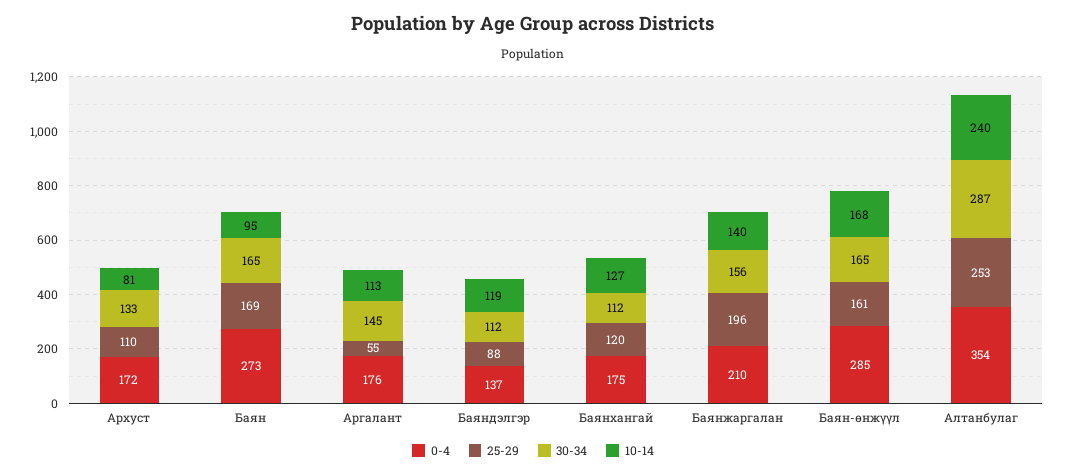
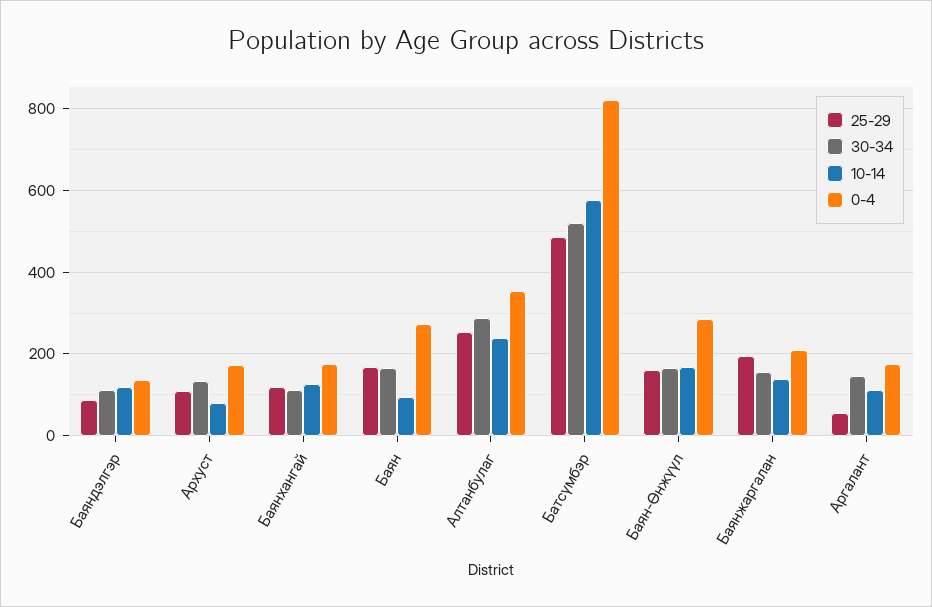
  {
    "0-4": {
      "Архуст": 172,
      "Баян": 273,
      "Аргалант": 176,
      "Баяндэлгэр": 137,
      "Баянхангай": 175,
      "Баянжаргалан": 210,
      "Баян-өнжүүл": 285,
-     "Алтанбулаг": 354
+     "Алтанбулаг": 354,
+     "Батсүмбэр": 820
    },
    "25-29": {
      "Архуст": 110,
      "Баян": 169,
      "Аргалант": 55,
      "Баяндэлгэр": 88,
      "Баянхангай": 120,
      "Баянжаргалан": 196,
      "Баян-өнжүүл": 161,
-     "Алтанбулаг": 253
+     "Алтанбулаг": 253,
+     "Батсүмбэр": 480
    },
    "30-34": {
      "Архуст": 133,
      "Баян": 165,
      "Аргалант": 145,
      "Баяндэлгэр": 112,
      "Баянхангай": 112,
      "Баянжаргалан": 156,
      "Баян-өнжүүл": 165,
-     "Алтанбулаг": 287
+     "Алтанбулаг": 287,
+     "Батсүмбэр": 520
    },
    "10-14": {
      "Архуст": 81,
      "Баян": 95,
      "Аргалант": 113,
      "Баяндэлгэр": 119,
      "Баянхангай": 127,
      "Баянжаргалан": 140,
      "Баян-өнжүүл": 168,
-     "Алтанбулаг": 240
+     "Алтанбулаг": 240,
+     "Батсүмбэр": 580
    }
  }

